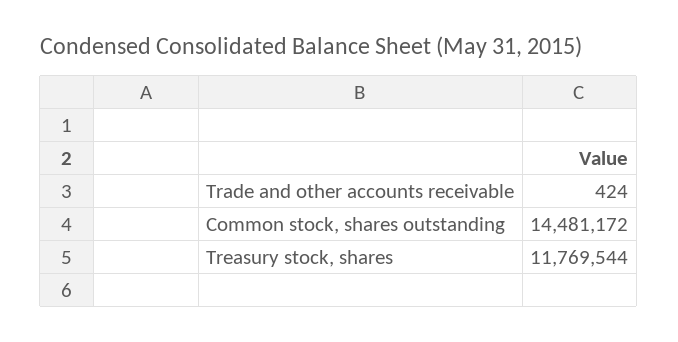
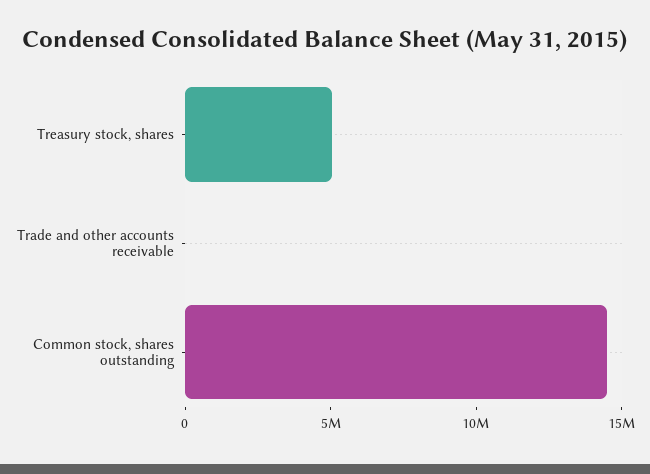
  {
    "Trade and other accounts receivable": 424,
    "Common stock, shares outstanding": 14481172,
-   "Treasury stock, shares": 11769544
+   "Treasury stock, shares": 5000000
  }

